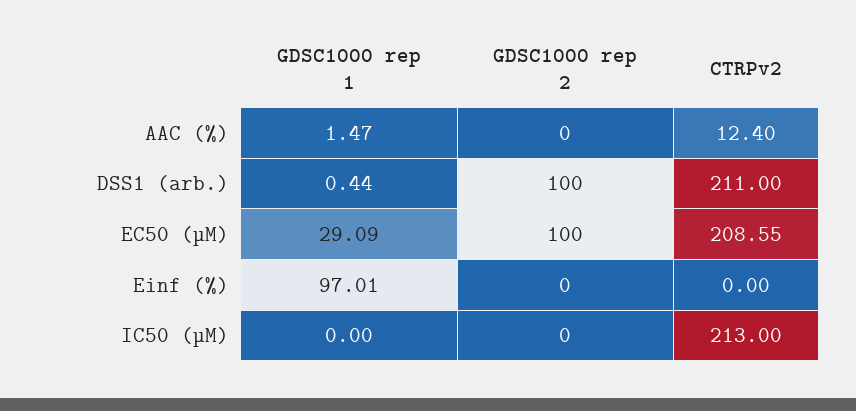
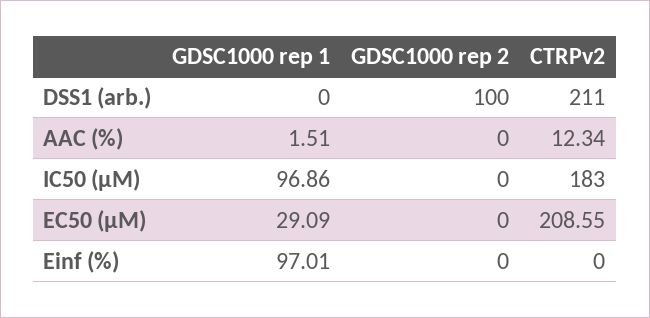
  {
    "GDSC1000 rep 1": {
-     "AAC (%)": 1.47,
+     "AAC (%)": 1.51,
-     "DSS1 (arb.)": 0.44,
+     "DSS1 (arb.)": 0,
      "EC50 (µM)": 29.09,
      "Einf (%)": 97.01,
-     "IC50 (µM)": 0
+     "IC50 (µM)": 96.86
    },
    "GDSC1000 rep 2": {
      "AAC (%)": 0,
      "DSS1 (arb.)": 100,
-     "EC50 (µM)": 100,
+     "EC50 (µM)": 0,
      "Einf (%)": 0,
      "IC50 (µM)": 0
    },
    "CTRPv2": {
-     "AAC (%)": 12.4,
+     "AAC (%)": 12.34,
      "DSS1 (arb.)": 211,
      "EC50 (µM)": 208.55,
      "Einf (%)": 0,
-     "IC50 (µM)": 213
+     "IC50 (µM)": 183
    }
  }

